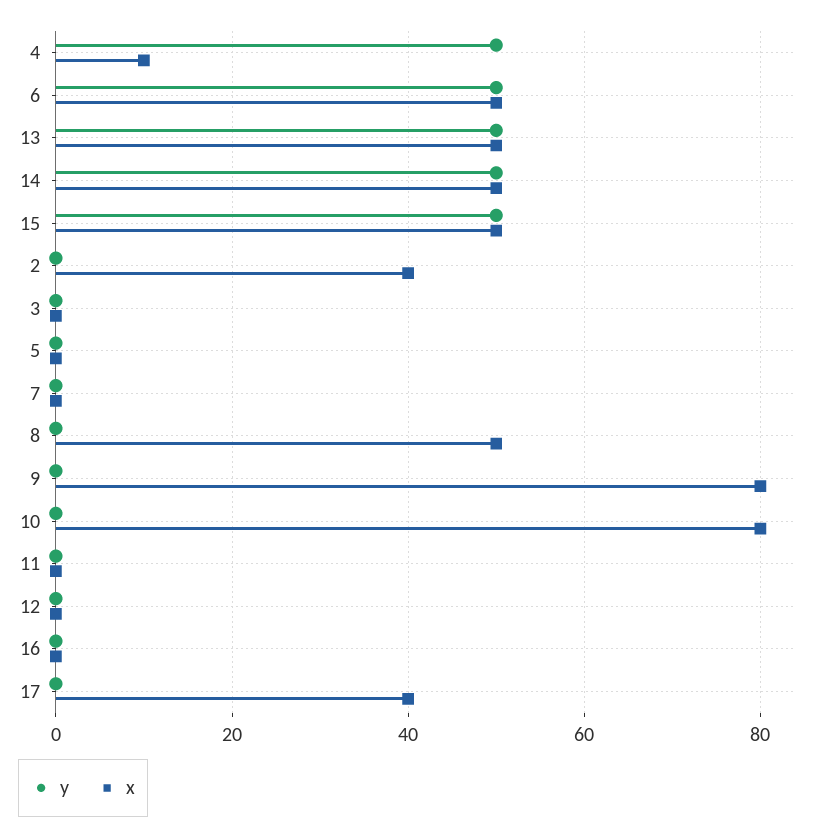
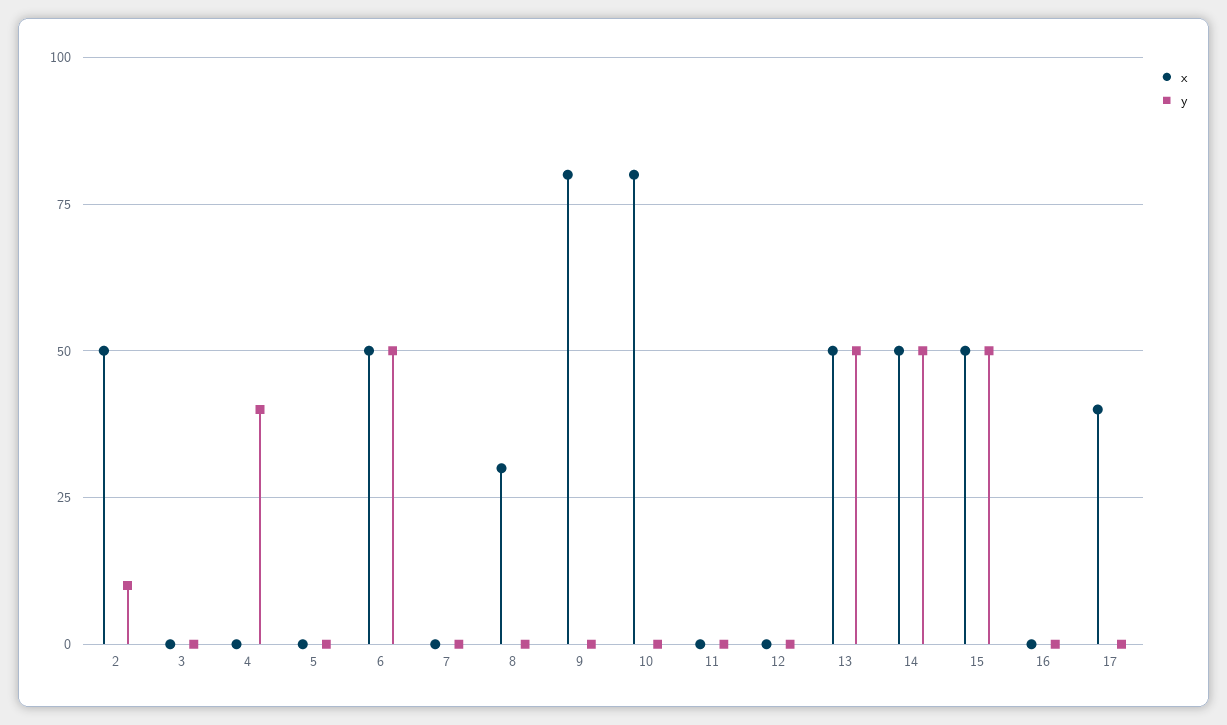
  {
    "y": {
-     "4": 50,
+     "4": 40,
      "6": 50,
      "13": 50,
      "14": 50,
      "15": 50,
-     "2": 0,
+     "2": 10,
      "3": 0,
      "5": 0,
      "7": 0,
      "8": 0,
      "9": 0,
      "10": 0,
      "11": 0,
      "12": 0,
      "16": 0,
      "17": 0
    },
    "x": {
-     "4": 10,
+     "4": 0,
      "6": 50,
      "13": 50,
      "14": 50,
      "15": 50,
-     "2": 40,
+     "2": 50,
      "3": 0,
      "5": 0,
      "7": 0,
-     "8": 50,
+     "8": 30,
      "9": 80,
      "10": 80,
      "11": 0,
      "12": 0,
      "16": 0,
      "17": 40
    }
  }

